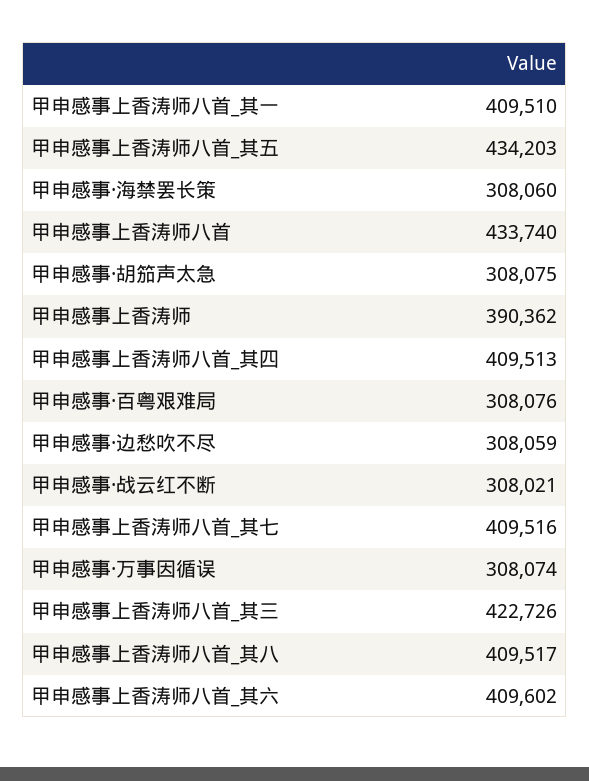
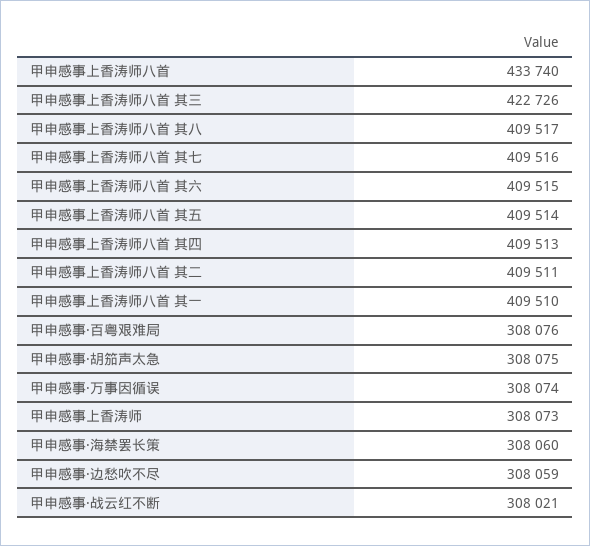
  {
    "甲申感事上香涛师八首_其一": 409510,
-   "甲申感事上香涛师八首_其五": 434203,
+   "甲申感事上香涛师八首_其五": 409514,
    "甲申感事·海禁罢长策": 308060,
    "甲申感事上香涛师八首": 433740,
    "甲申感事·胡笳声太急": 308075,
-   "甲申感事上香涛师": 390362,
+   "甲申感事上香涛师": 308073,
    "甲申感事上香涛师八首_其四": 409513,
    "甲申感事·百粤艰难局": 308076,
    "甲申感事·边愁吹不尽": 308059,
    "甲申感事·战云红不断": 308021,
    "甲申感事上香涛师八首_其七": 409516,
    "甲申感事·万事因循误": 308074,
    "甲申感事上香涛师八首_其三": 422726,
    "甲申感事上香涛师八首_其八": 409517,
-   "甲申感事上香涛师八首_其六": 409602
+   "甲申感事上香涛师八首_其六": 409515,
+   "甲申感事上香涛师八首 其二": 409511
  }

